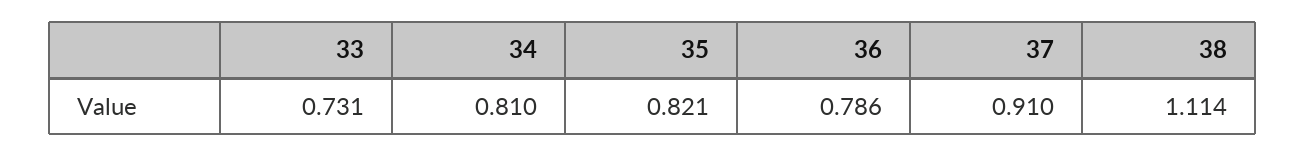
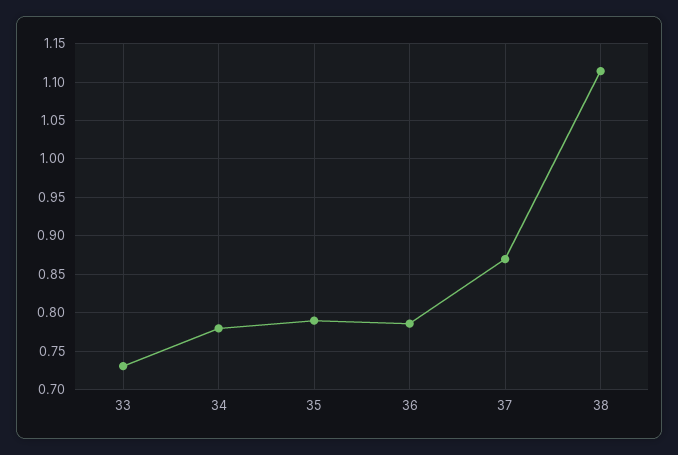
  {
    "33": 0.731,
-   "34": 0.81,
+   "34": 0.78,
-   "35": 0.821,
+   "35": 0.79,
    "36": 0.786,
-   "37": 0.91,
+   "37": 0.87,
    "38": 1.114
  }

